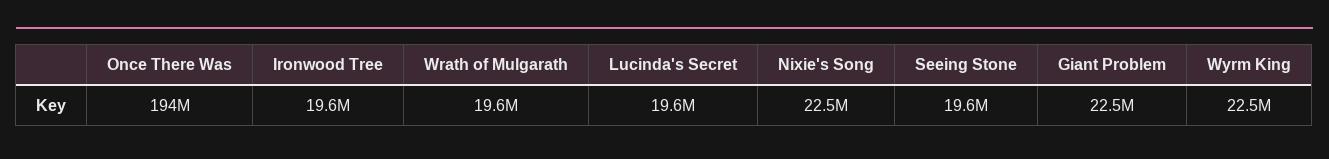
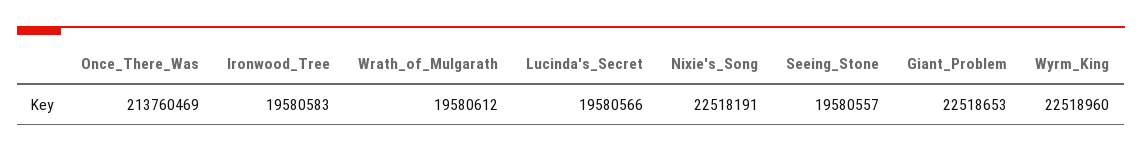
  {
-   "Once There Was": 194000000,
+   "Once There Was": 213760469,
    "Ironwood Tree": 19580583,
    "Wrath of Mulgarath": 19580612,
    "Lucinda's Secret": 19580566,
    "Nixie's Song": 22518191,
    "Seeing Stone": 19580557,
    "Giant Problem": 22518653,
    "Wyrm King": 22518960
  }

